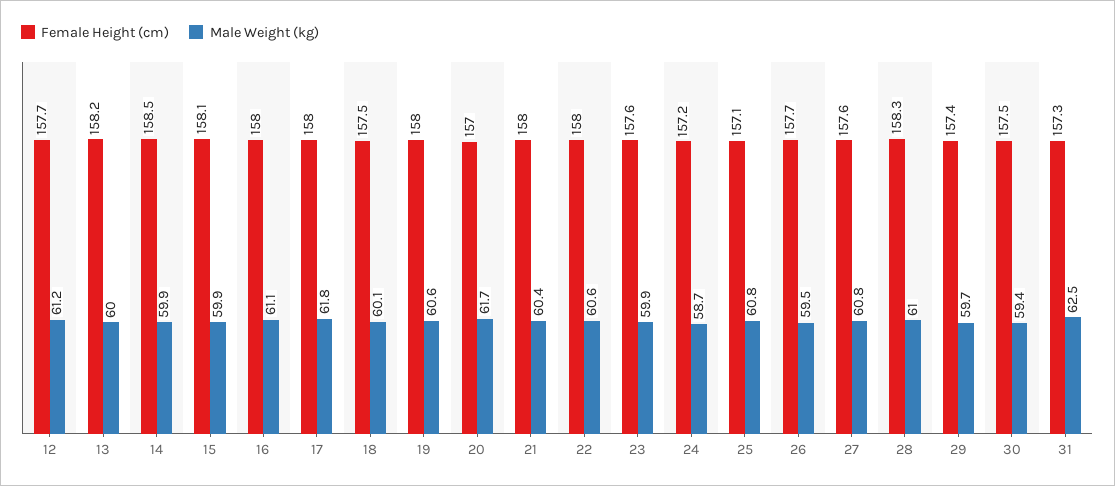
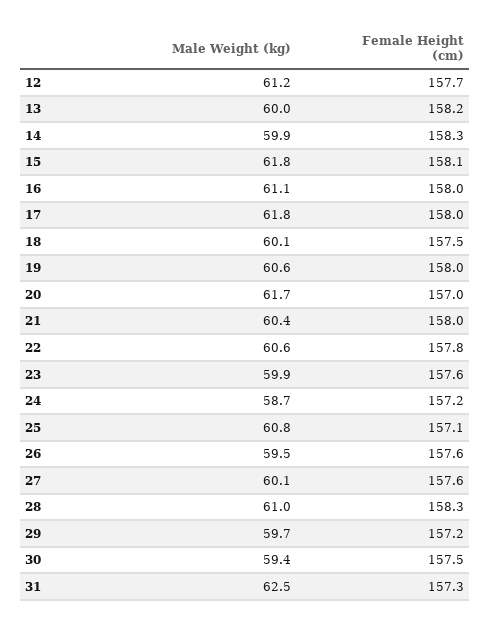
  {
    "Female Height (cm)": {
      "12": 157.7,
      "13": 158.2,
-     "14": 158.5,
+     "14": 158.3,
      "15": 158.1,
      "16": 158,
      "17": 158,
      "18": 157.5,
      "19": 158,
      "20": 157,
      "21": 158,
-     "22": 158,
+     "22": 157.8,
      "23": 157.6,
      "24": 157.2,
      "25": 157.1,
-     "26": 157.7,
+     "26": 157.6,
      "27": 157.6,
      "28": 158.3,
-     "29": 157.4,
+     "29": 157.2,
      "30": 157.5,
      "31": 157.3
    },
    "Male Weight (kg)": {
      "12": 61.2,
      "13": 60,
      "14": 59.9,
-     "15": 59.9,
+     "15": 61.8,
      "16": 61.1,
      "17": 61.8,
      "18": 60.1,
      "19": 60.6,
      "20": 61.7,
      "21": 60.4,
      "22": 60.6,
      "23": 59.9,
      "24": 58.7,
      "25": 60.8,
      "26": 59.5,
-     "27": 60.8,
+     "27": 60.1,
      "28": 61,
      "29": 59.7,
      "30": 59.4,
      "31": 62.5
    }
  }

